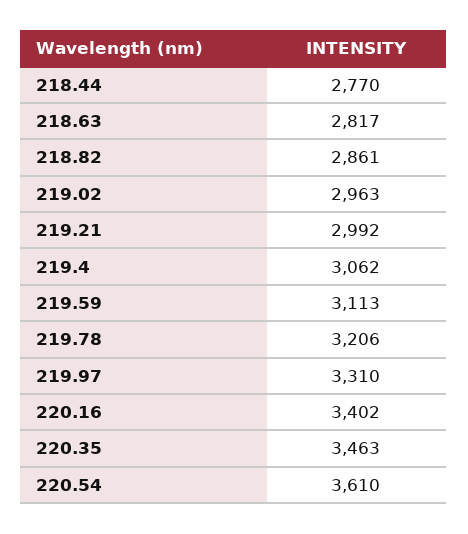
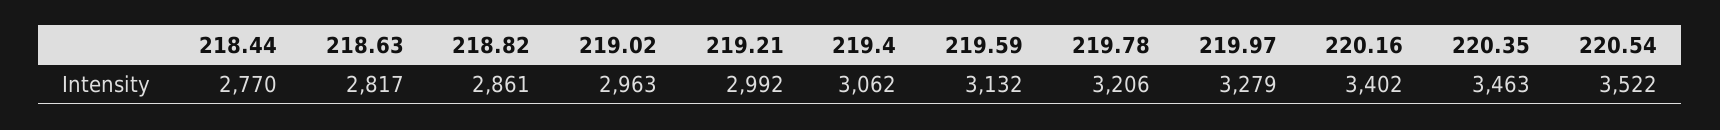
  {
    "218.44": 2770,
    "218.63": 2817,
    "218.82": 2861,
    "219.02": 2963,
    "219.21": 2992,
    "219.4": 3062,
-   "219.59": 3113,
+   "219.59": 3132,
    "219.78": 3206,
-   "219.97": 3310,
+   "219.97": 3279,
    "220.16": 3402,
    "220.35": 3463,
-   "220.54": 3610
+   "220.54": 3522
  }

